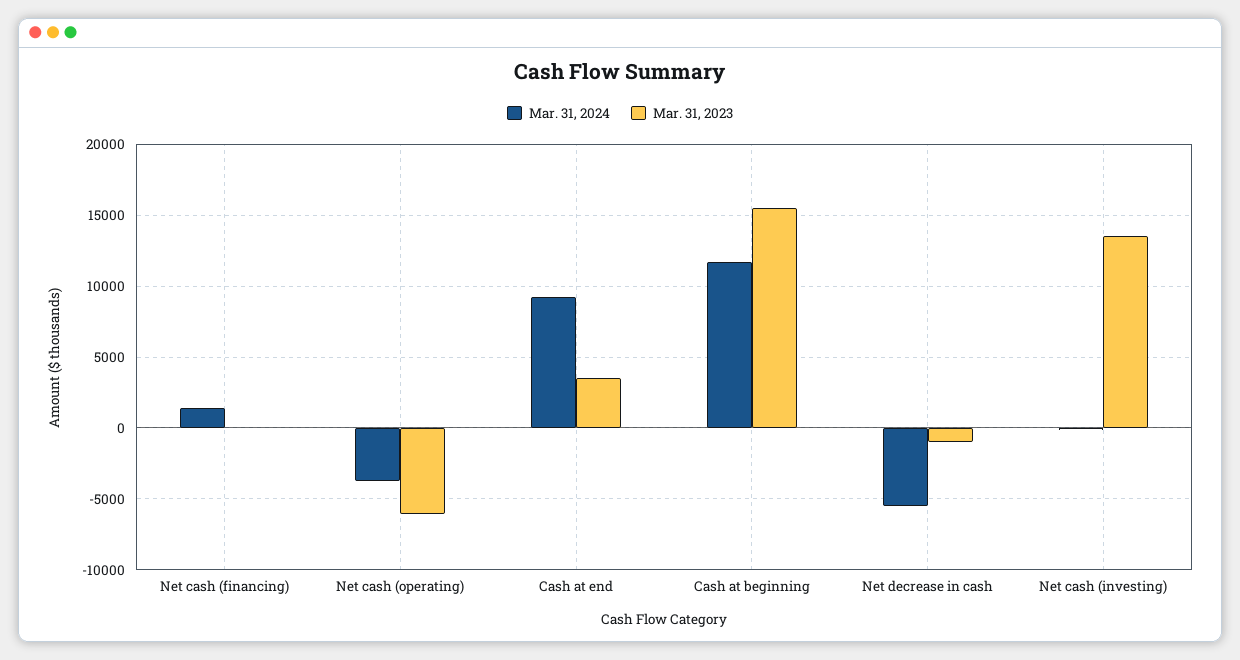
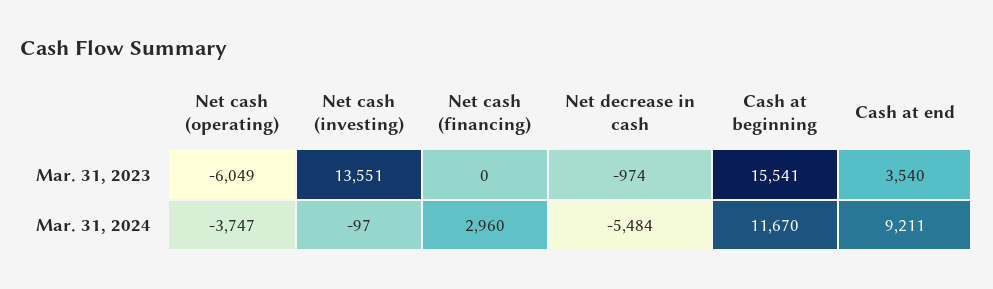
  {
    "Mar. 31, 2024": {
-     "Net cash (financing)": 1500,
+     "Net cash (financing)": 2960,
      "Net cash (operating)": -3747,
      "Cash at end": 9211,
      "Cash at beginning": 11670,
      "Net decrease in cash": -5484,
      "Net cash (investing)": -97
    },
    "Mar. 31, 2023": {
      "Net cash (financing)": 0,
      "Net cash (operating)": -6049,
      "Cash at end": 3540,
      "Cash at beginning": 15541,
      "Net decrease in cash": -974,
      "Net cash (investing)": 13551
    }
  }

